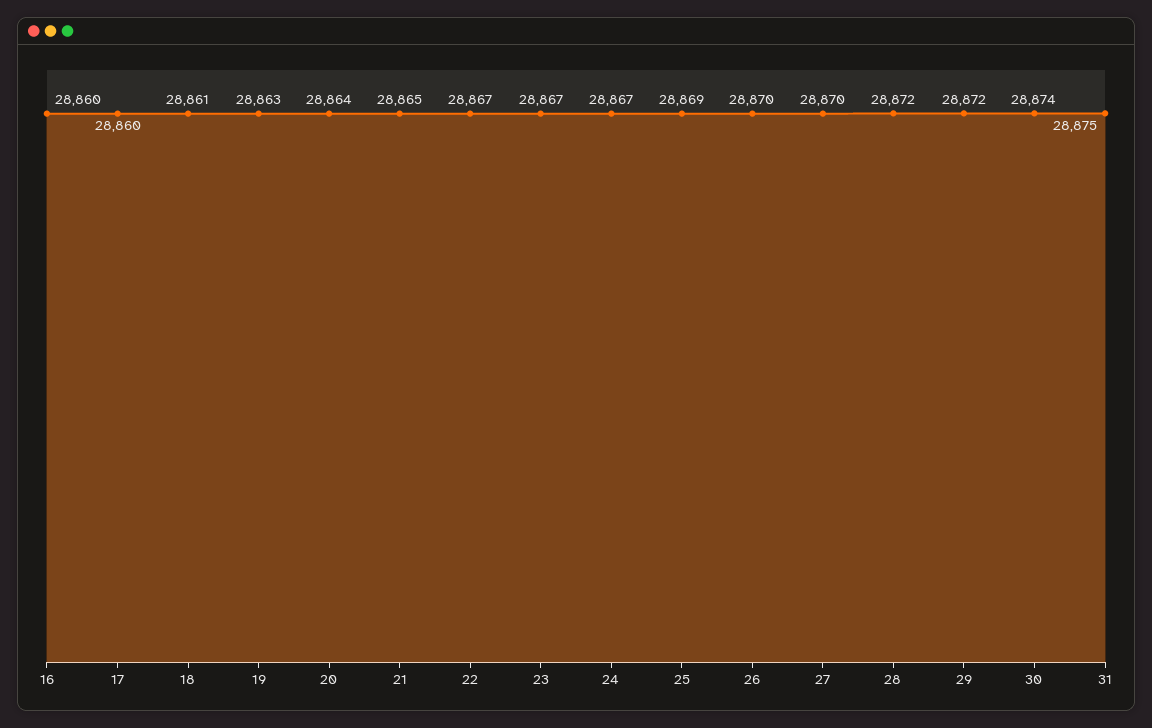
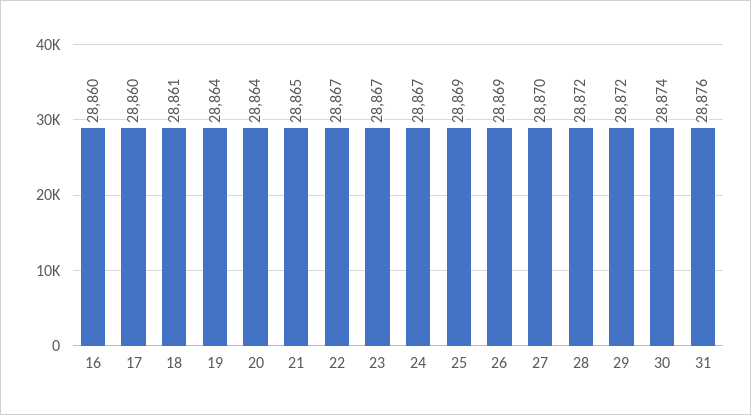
  {
    "16": 28860,
    "17": 28860,
    "18": 28861,
-   "19": 28863,
+   "19": 28864,
    "20": 28864,
    "21": 28865,
    "22": 28867,
    "23": 28867,
    "24": 28867,
    "25": 28869,
-   "26": 28870,
+   "26": 28869,
    "27": 28870,
    "28": 28872,
    "29": 28872,
    "30": 28874,
-   "31": 28875
+   "31": 28876
  }

